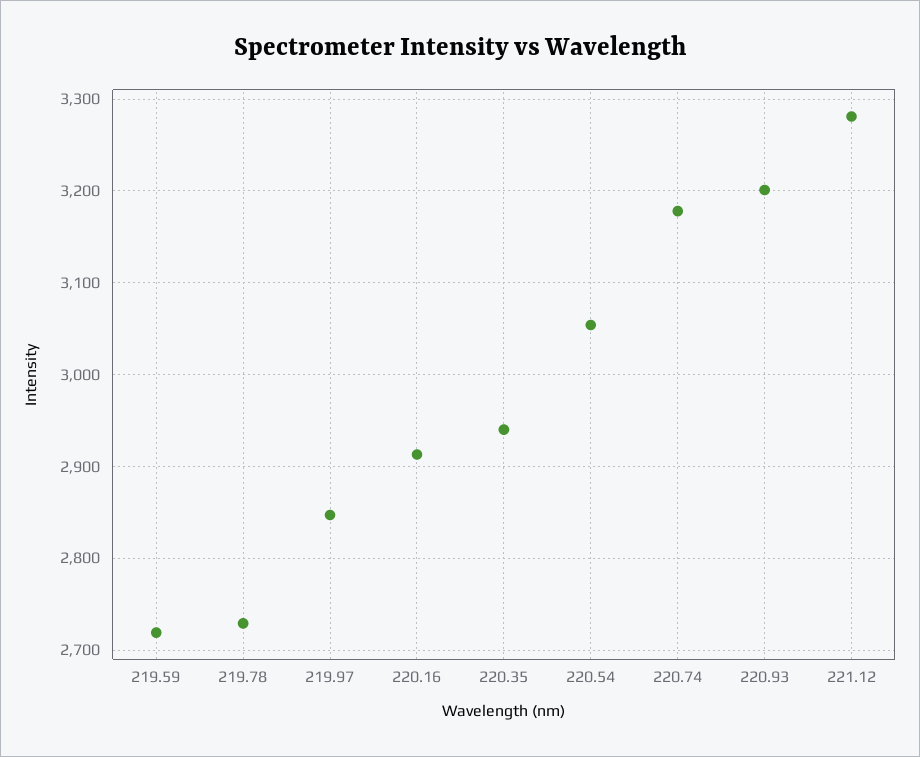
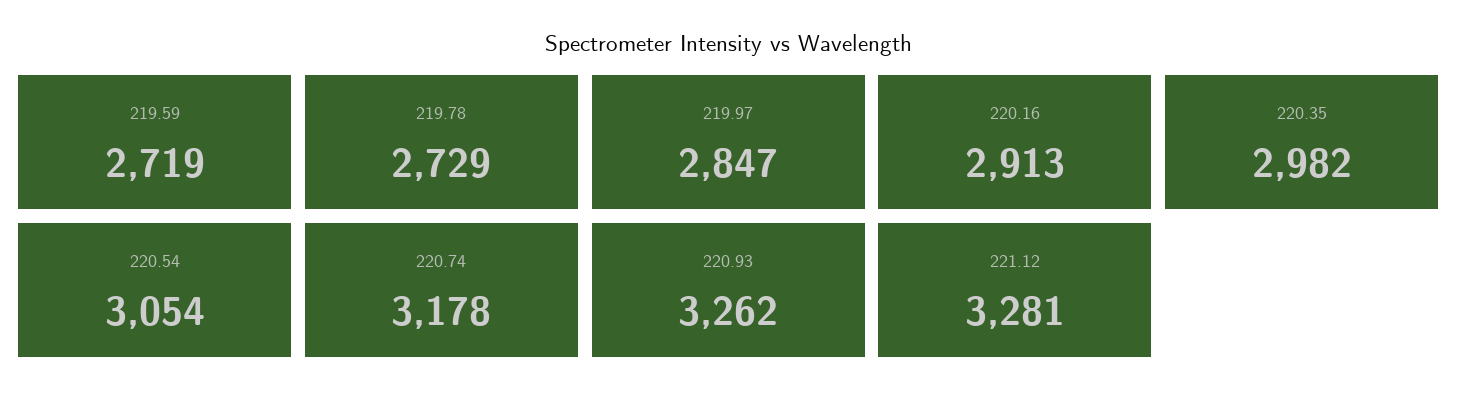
  {
    "219.59": 2719,
    "219.78": 2729,
    "219.97": 2847,
    "220.16": 2913,
-   "220.35": 2940,
+   "220.35": 2982,
    "220.54": 3054,
    "220.74": 3178,
-   "220.93": 3200,
+   "220.93": 3262,
    "221.12": 3281
  }

